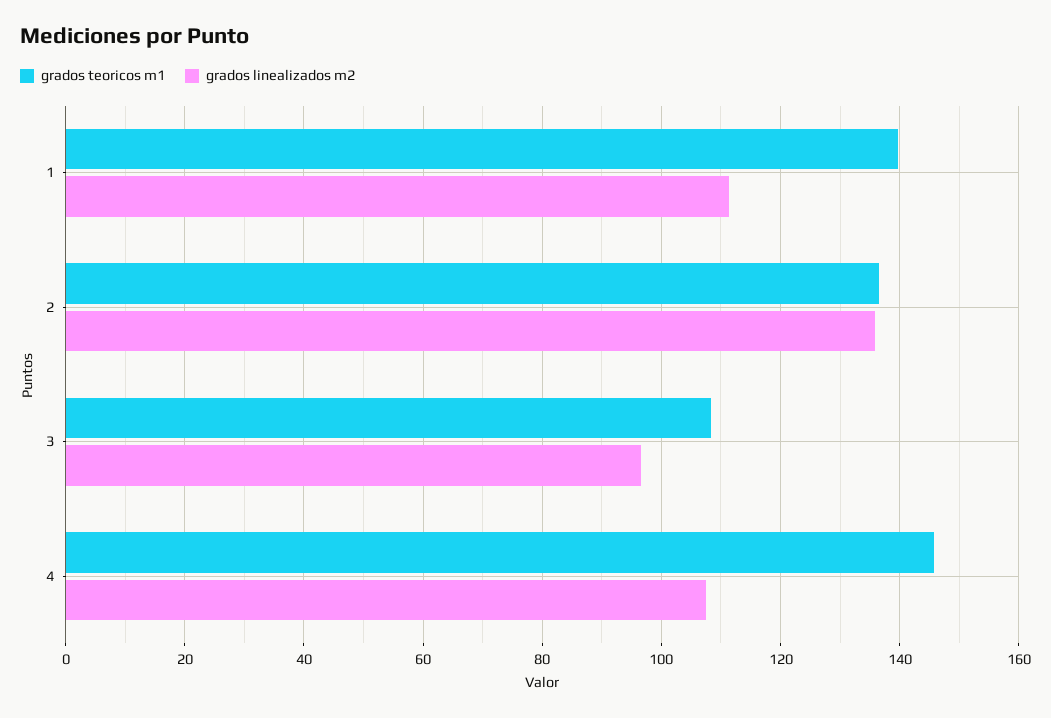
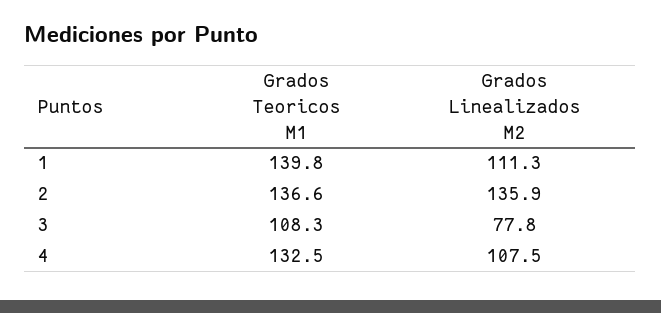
  {
    "grados teoricos m1": {
      "1": 139.8,
      "2": 136.6,
      "3": 108.3,
-     "4": 146
+     "4": 132.5
    },
    "grados linealizados m2": {
      "1": 111.3,
      "2": 135.9,
-     "3": 96,
+     "3": 77.8,
      "4": 107.5
    }
  }

